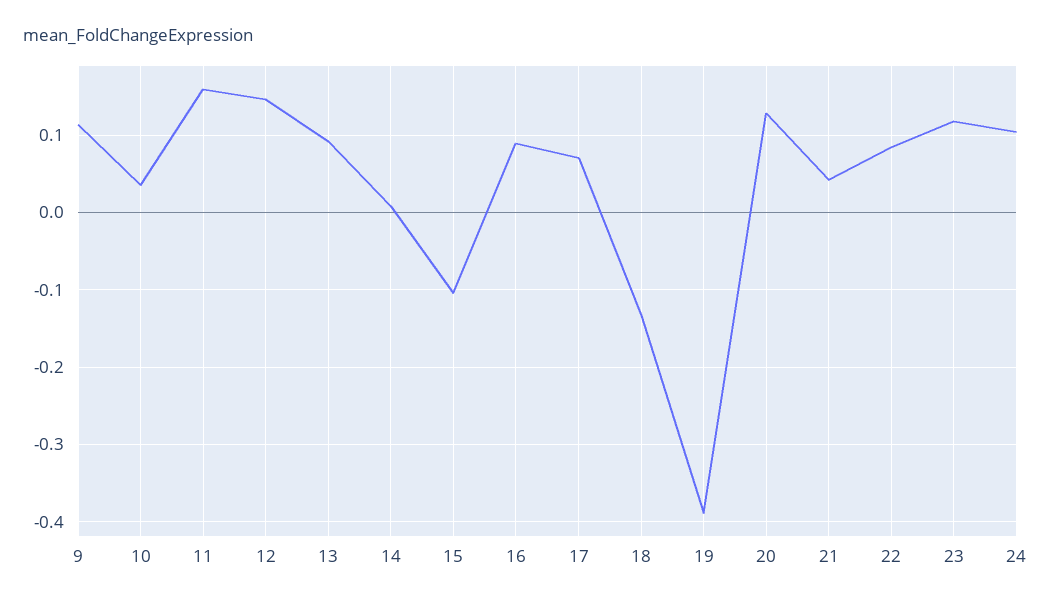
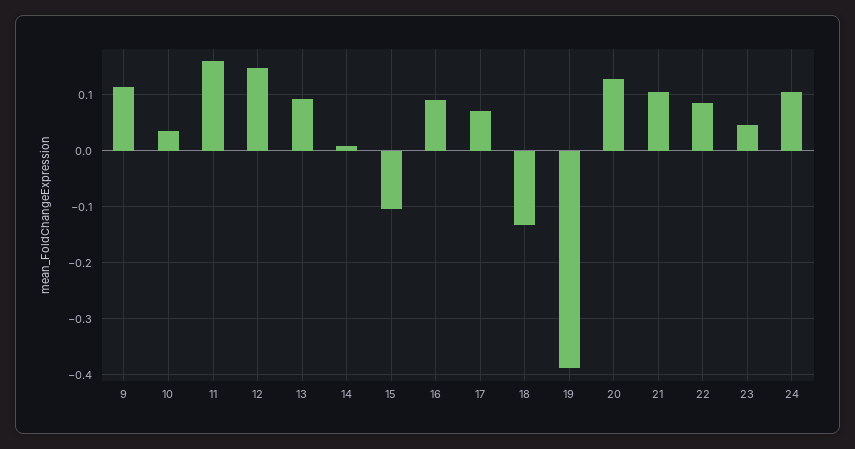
  {
    "9": 0.11,
    "10": 0.04,
    "11": 0.16,
    "12": 0.15,
    "13": 0.09,
    "14": 0.01,
    "15": -0.1,
    "16": 0.09,
    "17": 0.07,
    "18": -0.13,
    "19": -0.39,
    "20": 0.13,
-   "21": 0.04,
+   "21": 0.1,
    "22": 0.08,
-   "23": 0.12,
+   "23": 0.04,
    "24": 0.1
  }

